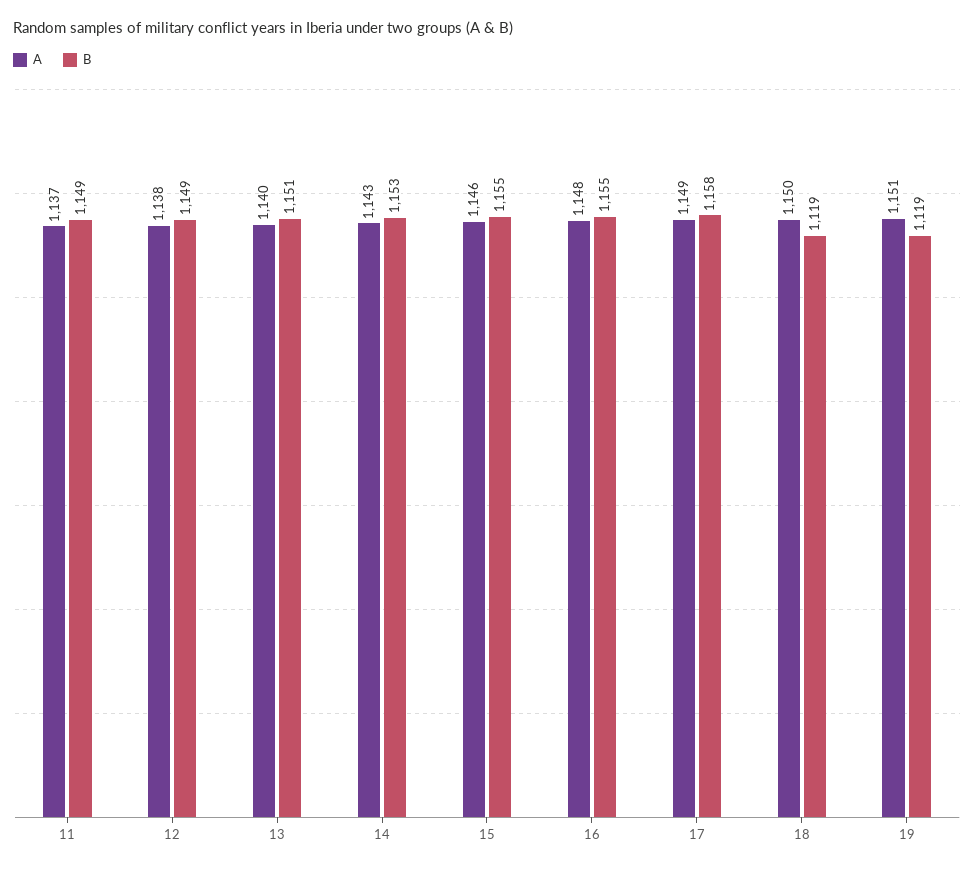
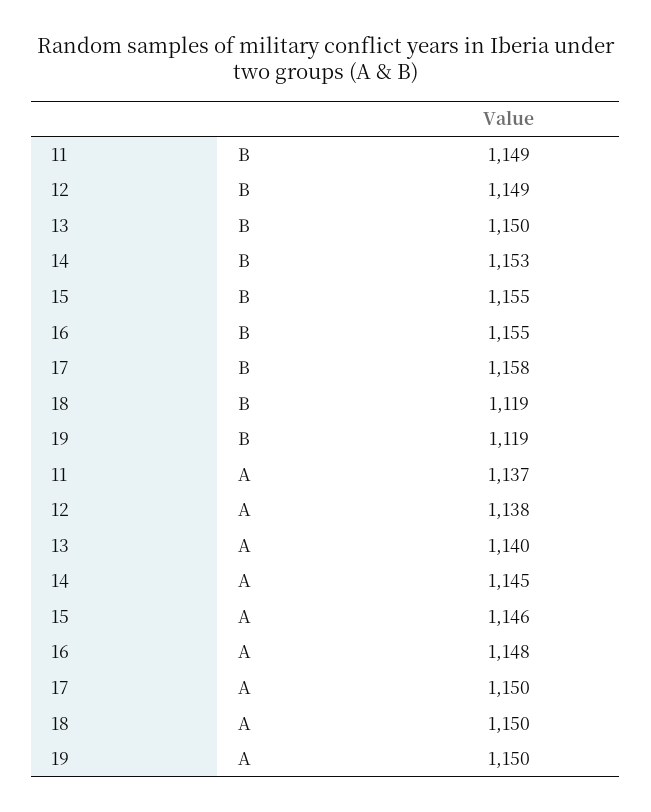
  {
    "A": {
      "11": 1137,
      "12": 1138,
      "13": 1140,
-     "14": 1143,
+     "14": 1145,
      "15": 1146,
      "16": 1148,
-     "17": 1149,
+     "17": 1150,
      "18": 1150,
-     "19": 1151
+     "19": 1150
    },
    "B": {
      "11": 1149,
      "12": 1149,
-     "13": 1151,
+     "13": 1150,
      "14": 1153,
      "15": 1155,
      "16": 1155,
      "17": 1158,
      "18": 1119,
      "19": 1119
    }
  }

